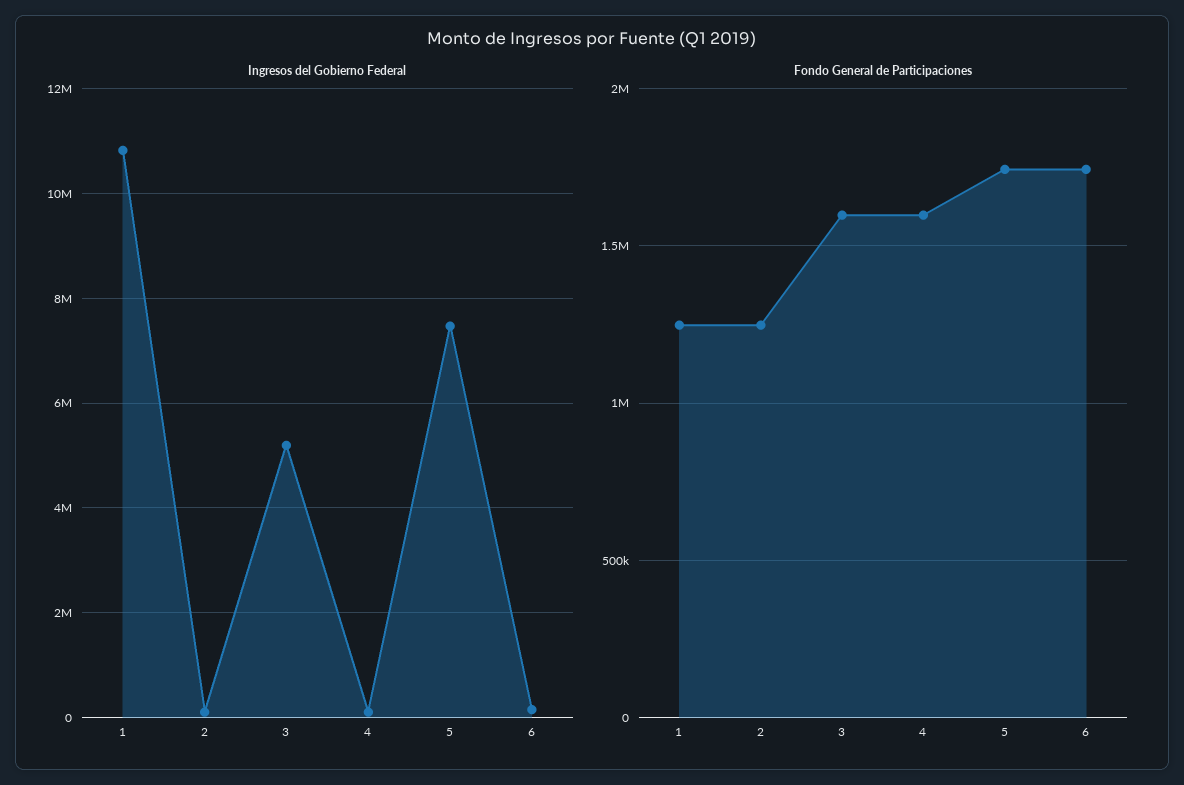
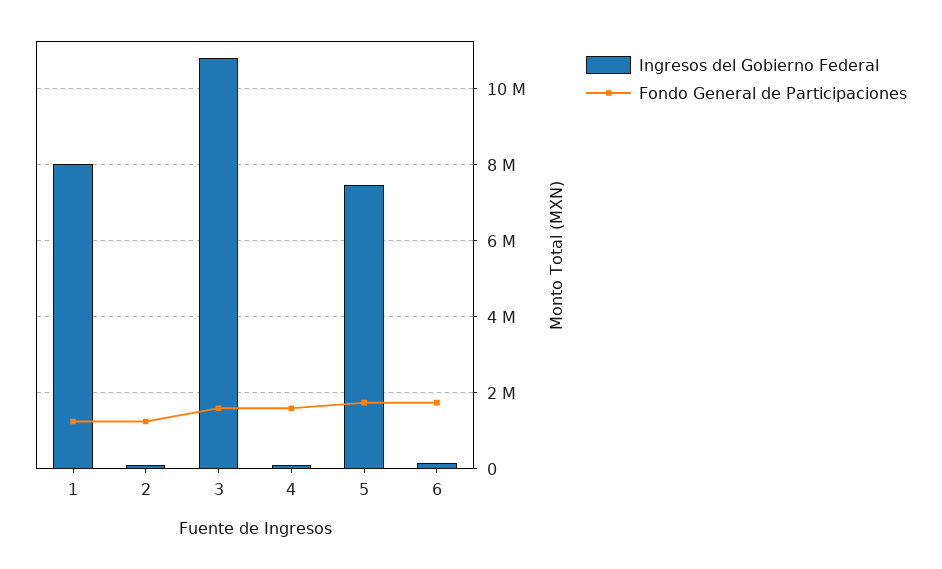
  {
    "Ingresos del Gobierno Federal": {
-     "1": 10800000,
+     "1": 8000000,
      "2": 200000,
-     "3": 5200000,
+     "3": 10800000,
      "4": 200000,
      "5": 7400000,
      "6": 200000
    },
    "Fondo General de Participaciones": {
      "1": 1250000,
      "2": 1250000,
      "3": 1600000,
      "4": 1600000,
      "5": 1750000,
      "6": 1750000
    }
  }

